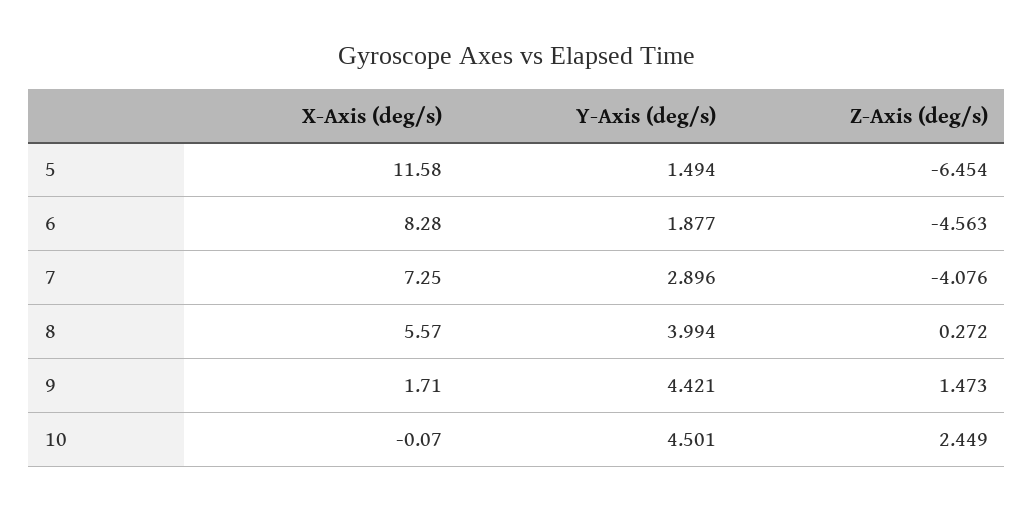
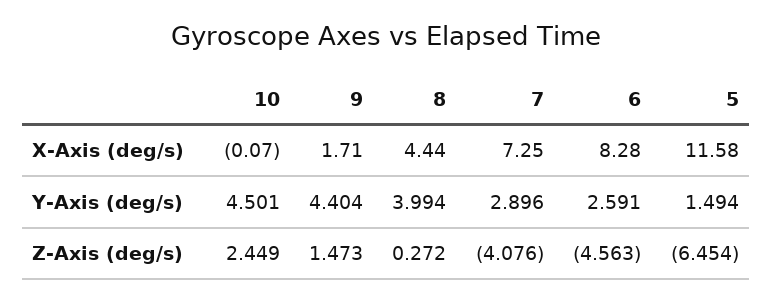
  {
    "X-Axis (deg/s)": {
      "5": 11.58,
      "6": 8.28,
      "7": 7.25,
-     "8": 5.57,
+     "8": 4.44,
      "9": 1.71,
      "10": -0.07
    },
    "Y-Axis (deg/s)": {
      "5": 1.494,
-     "6": 1.877,
+     "6": 2.591,
      "7": 2.896,
      "8": 3.994,
-     "9": 4.421,
+     "9": 4.404,
      "10": 4.501
    },
    "Z-Axis (deg/s)": {
      "5": -6.454,
      "6": -4.563,
      "7": -4.076,
      "8": 0.272,
      "9": 1.473,
      "10": 2.449
    }
  }

